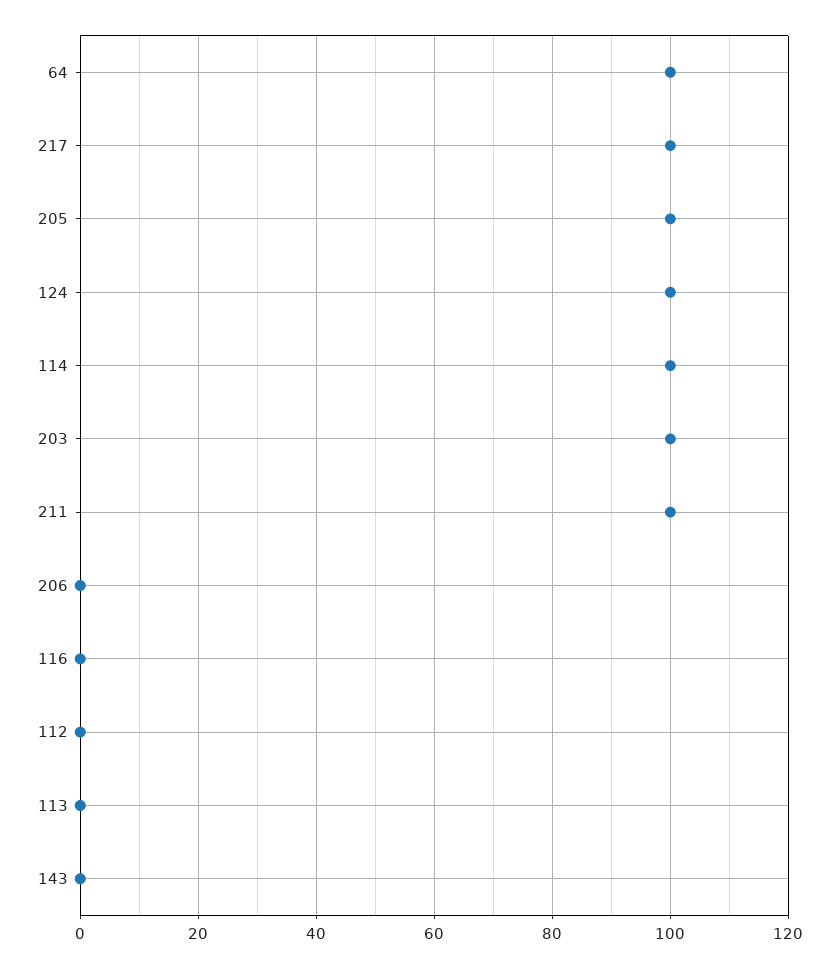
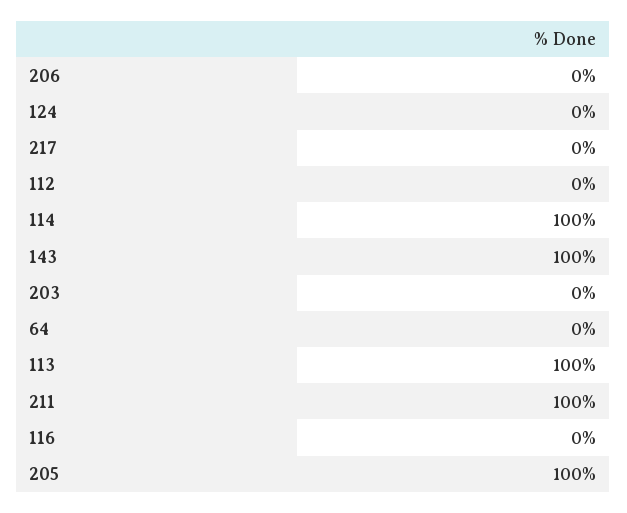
  {
-   "64": 100,
+   "64": 0,
-   "217": 100,
+   "217": 0,
    "205": 100,
-   "124": 100,
+   "124": 0,
    "114": 100,
-   "203": 100,
+   "203": 0,
    "211": 100,
    "206": 0,
    "116": 0,
    "112": 0,
-   "113": 0,
+   "113": 100,
-   "143": 0
+   "143": 100
  }

